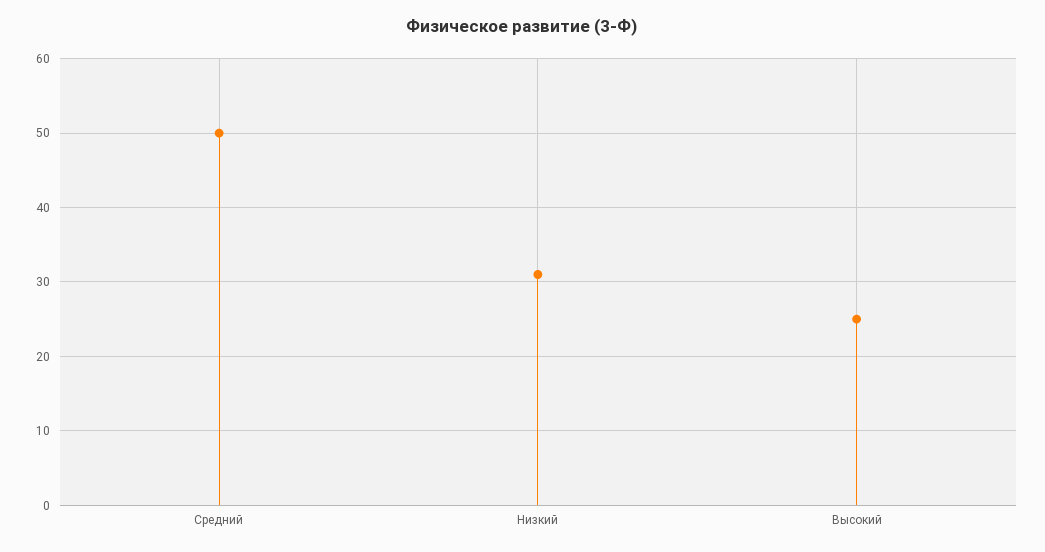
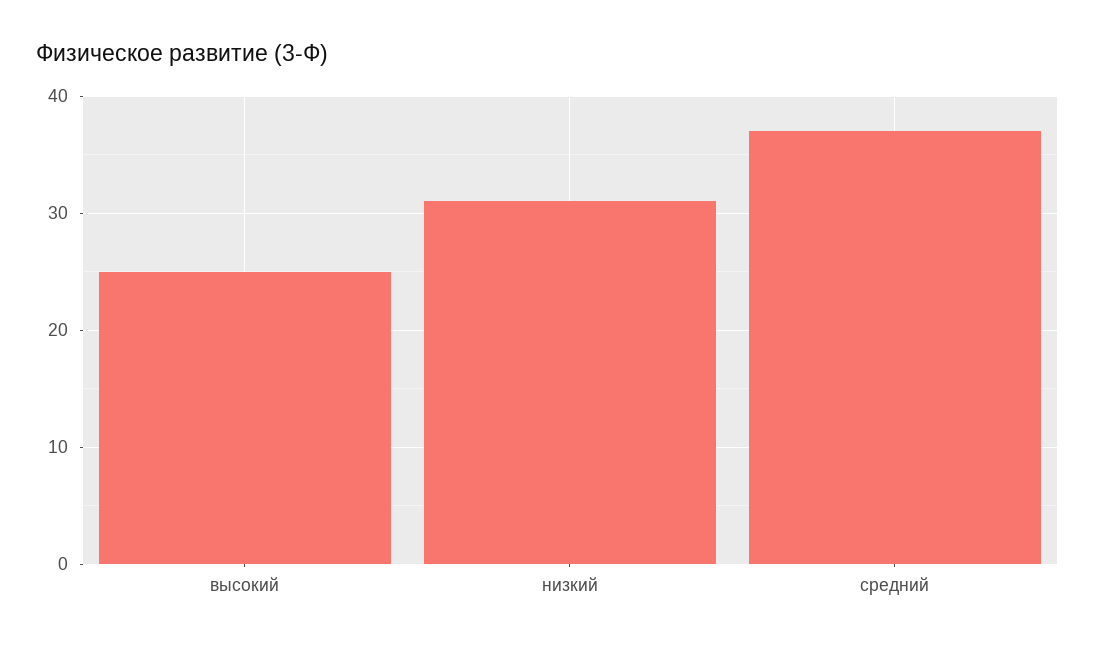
  {
-   "Средний": 50,
+   "Средний": 37,
    "Низкий": 31,
    "Высокий": 25
  }

